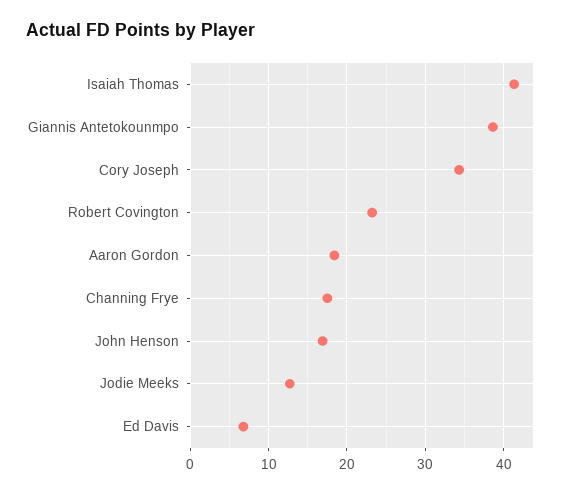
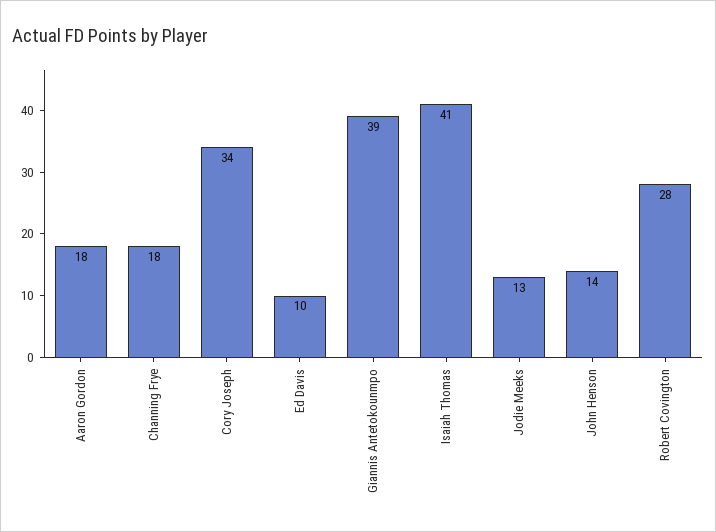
  {
    "Isaiah Thomas": 41,
    "Giannis Antetokounmpo": 39,
    "Cory Joseph": 34,
-   "Robert Covington": 23,
+   "Robert Covington": 28,
    "Aaron Gordon": 18,
    "Channing Frye": 18,
-   "John Henson": 17,
+   "John Henson": 14,
    "Jodie Meeks": 13,
-   "Ed Davis": 7
+   "Ed Davis": 10
  }

